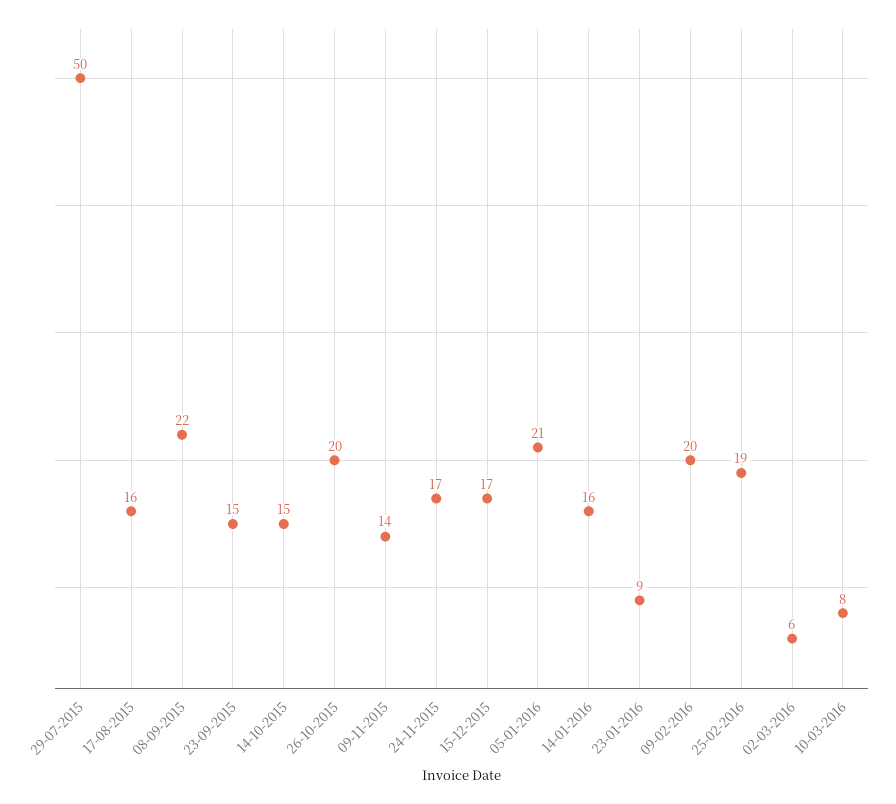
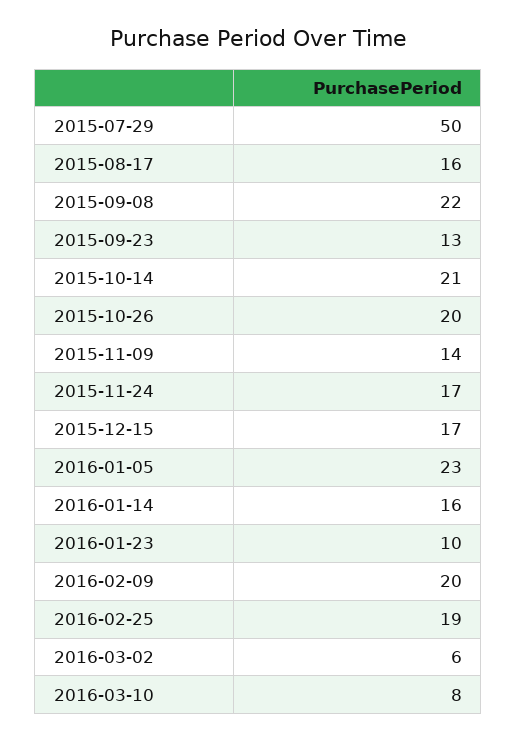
  {
    "29-07-2015": 50,
    "17-08-2015": 16,
    "08-09-2015": 22,
-   "23-09-2015": 15,
+   "23-09-2015": 13,
-   "14-10-2015": 15,
+   "14-10-2015": 21,
    "26-10-2015": 20,
    "09-11-2015": 14,
    "24-11-2015": 17,
    "15-12-2015": 17,
-   "05-01-2016": 21,
+   "05-01-2016": 23,
    "14-01-2016": 16,
-   "23-01-2016": 9,
+   "23-01-2016": 10,
    "09-02-2016": 20,
    "25-02-2016": 19,
    "02-03-2016": 6,
    "10-03-2016": 8
  }

